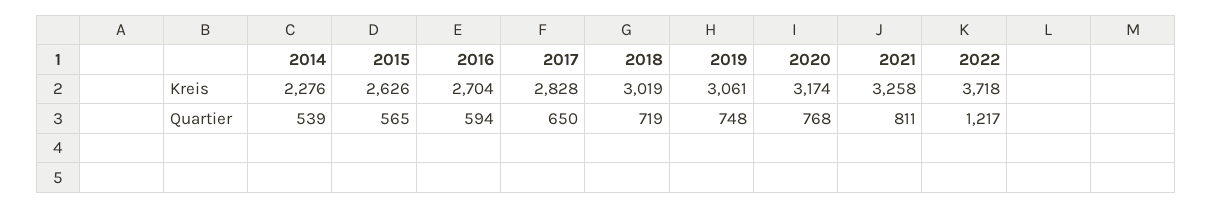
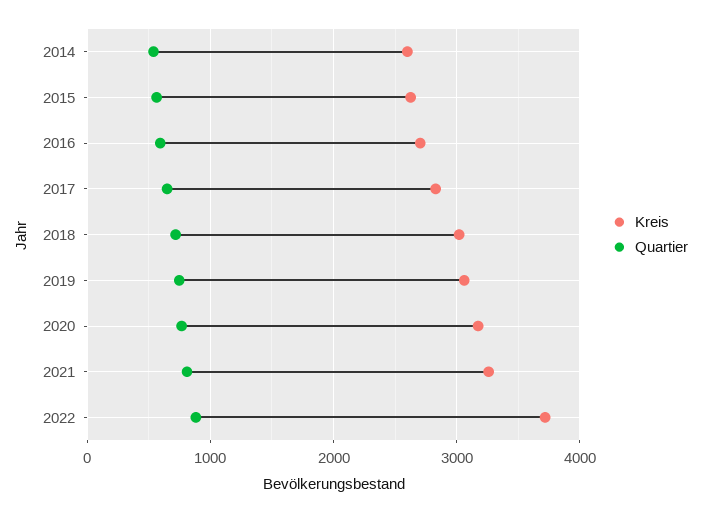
  {
    "Kreis": {
-     "2014": 2276,
+     "2014": 2600,
      "2015": 2626,
      "2016": 2704,
      "2017": 2828,
      "2018": 3019,
      "2019": 3061,
      "2020": 3174,
      "2021": 3258,
      "2022": 3718
    },
    "Quartier": {
      "2014": 539,
      "2015": 565,
      "2016": 594,
      "2017": 650,
      "2018": 719,
      "2019": 748,
      "2020": 768,
      "2021": 811,
-     "2022": 1217
+     "2022": 900
    }
  }

